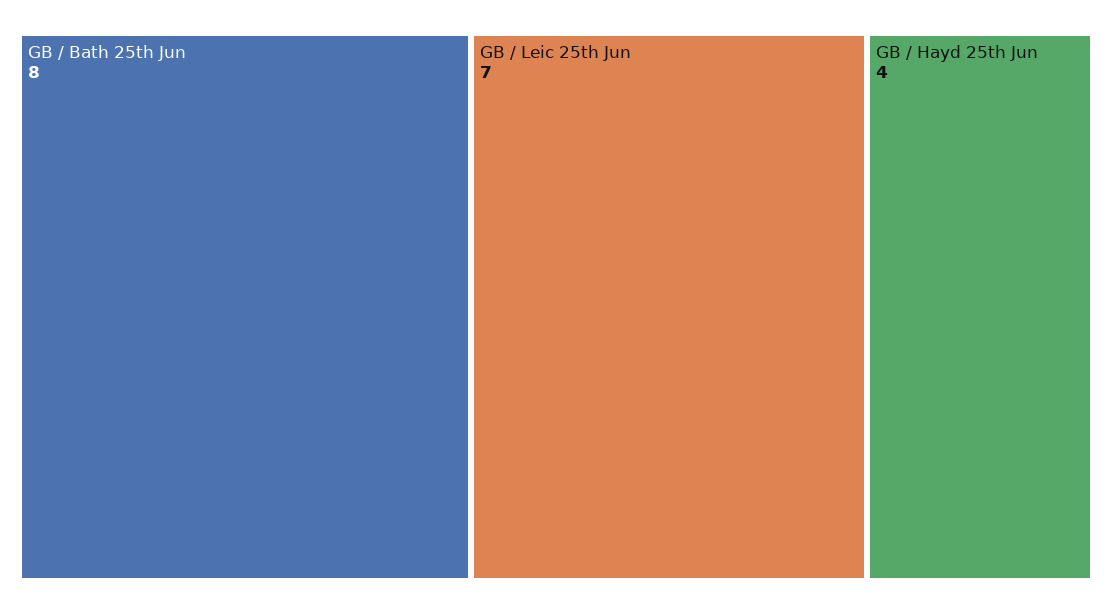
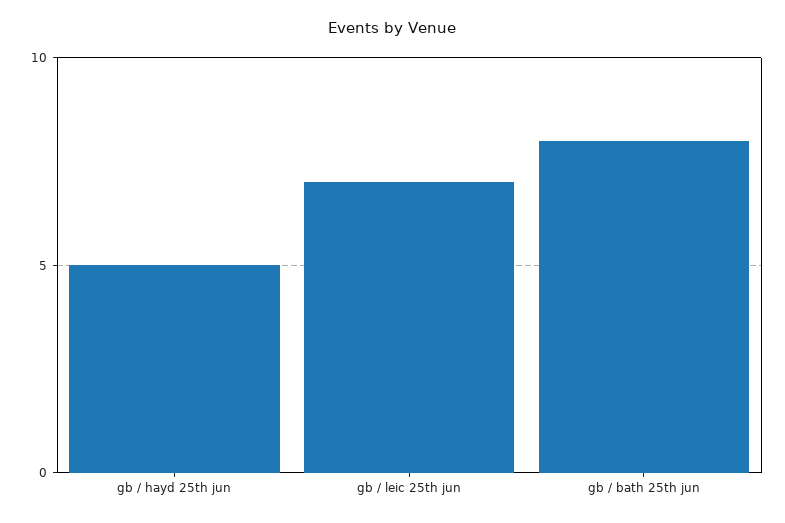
  {
    "GB / Bath 25th Jun": 8,
    "GB / Leic 25th Jun": 7,
-   "GB / Hayd 25th Jun": 4
+   "GB / Hayd 25th Jun": 5
  }

